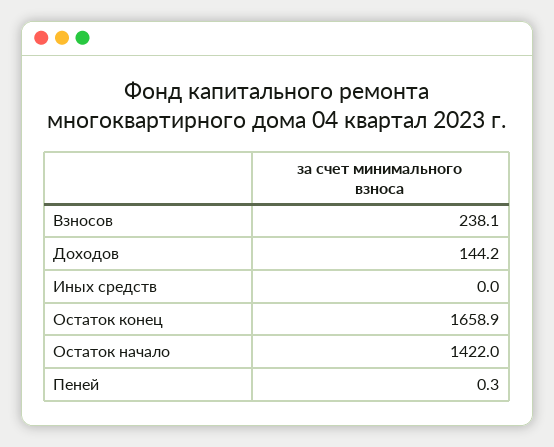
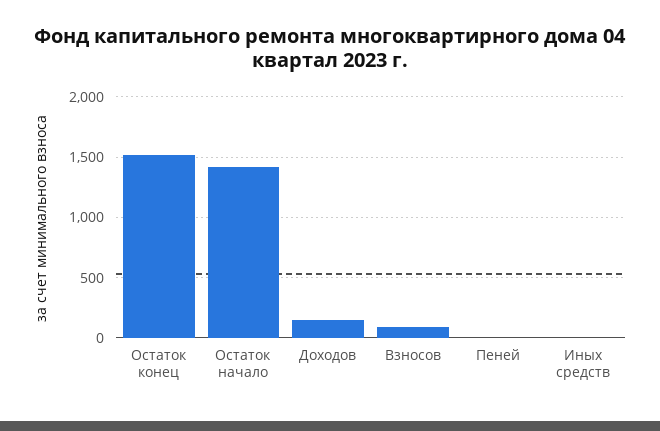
  {
-   "Взносов": 238.1,
+   "Взносов": 100,
    "Доходов": 144.2,
    "Иных средств": 0,
-   "Остаток конец": 1658.9,
+   "Остаток конец": 1500,
    "Остаток начало": 1422,
    "Пеней": 0.3
  }

